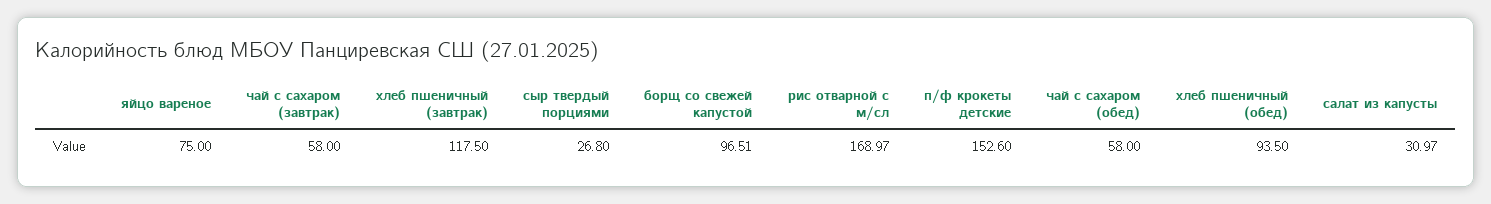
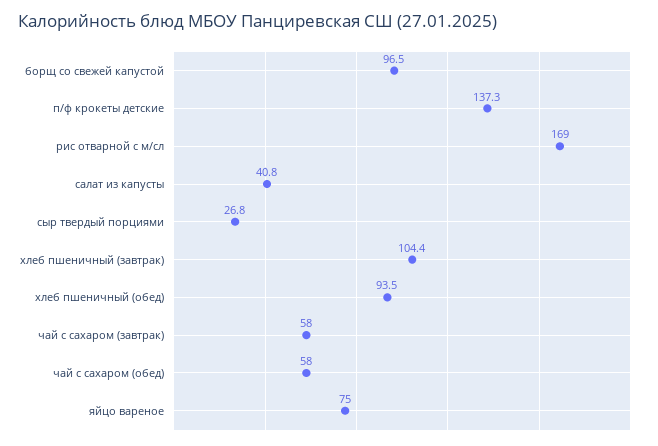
  {
    "яйцо вареное": 75,
    "чай с сахаром (завтрак)": 58,
-   "хлеб пшеничный (завтрак)": 117.5,
+   "хлеб пшеничный (завтрак)": 104.4,
    "сыр твердый порциями": 26.8,
    "борщ со свежей капустой": 96.51,
    "рис отварной с м/сл": 168.97,
-   "п/ф крокеты детские": 152.6,
+   "п/ф крокеты детские": 137.3,
    "чай с сахаром (обед)": 58,
    "хлеб пшеничный (обед)": 93.5,
-   "салат из капусты": 30.97
+   "салат из капусты": 40.8
  }

